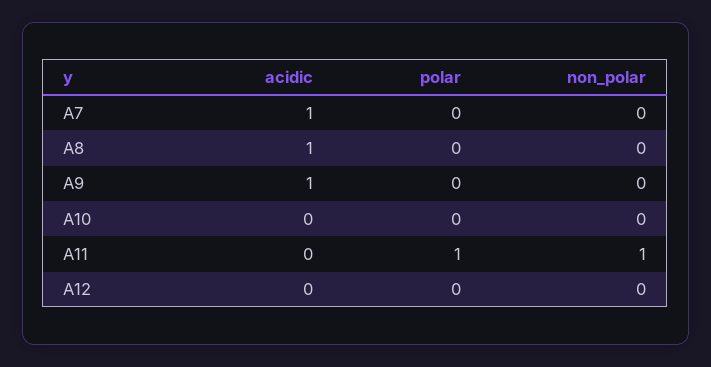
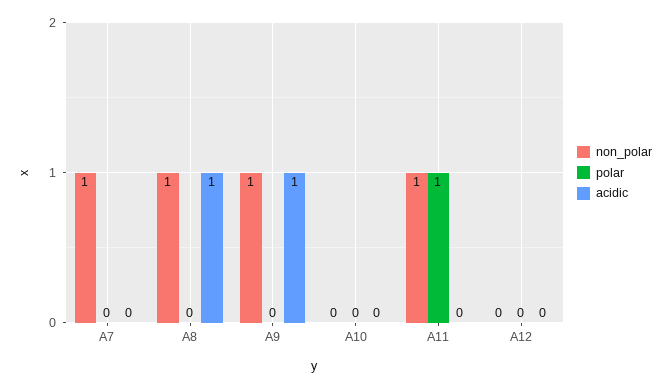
  {
    "acidic": {
-     "A7": 1,
+     "A7": 0,
      "A8": 1,
      "A9": 1,
      "A10": 0,
      "A11": 0,
      "A12": 0
    },
    "polar": {
      "A7": 0,
      "A8": 0,
      "A9": 0,
      "A10": 0,
      "A11": 1,
      "A12": 0
    },
    "non_polar": {
-     "A7": 0,
+     "A7": 1,
-     "A8": 0,
+     "A8": 1,
-     "A9": 0,
+     "A9": 1,
      "A10": 0,
      "A11": 1,
      "A12": 0
    }
  }

